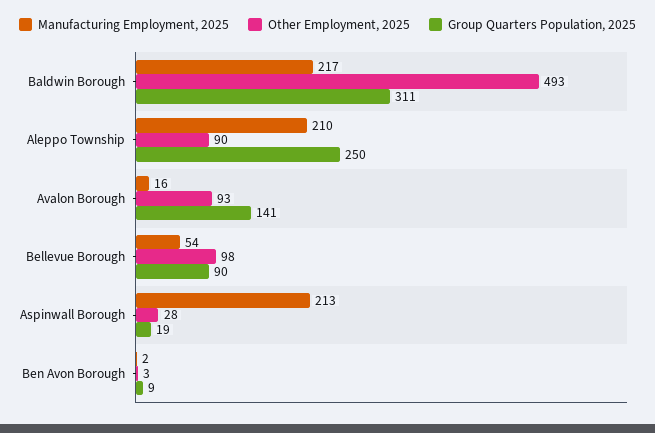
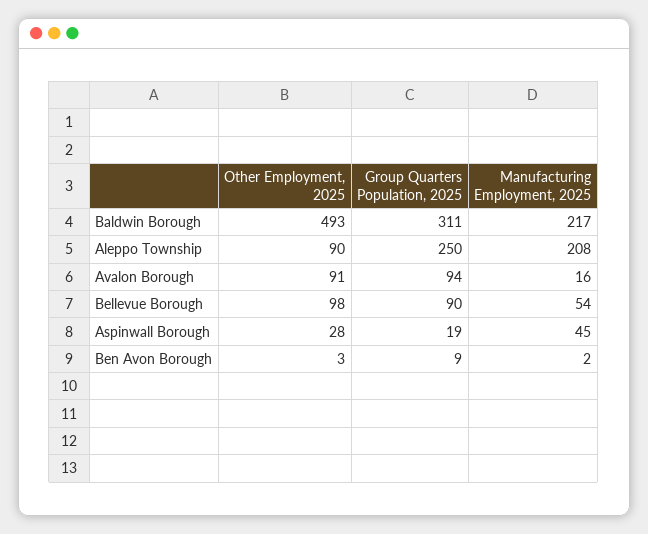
  {
    "Manufacturing Employment, 2025": {
      "Baldwin Borough": 217,
-     "Aleppo Township": 210,
+     "Aleppo Township": 208,
      "Avalon Borough": 16,
      "Bellevue Borough": 54,
-     "Aspinwall Borough": 213,
+     "Aspinwall Borough": 45,
      "Ben Avon Borough": 2
    },
    "Other Employment, 2025": {
      "Baldwin Borough": 493,
      "Aleppo Township": 90,
-     "Avalon Borough": 93,
+     "Avalon Borough": 91,
      "Bellevue Borough": 98,
      "Aspinwall Borough": 28,
      "Ben Avon Borough": 3
    },
    "Group Quarters Population, 2025": {
      "Baldwin Borough": 311,
      "Aleppo Township": 250,
-     "Avalon Borough": 141,
+     "Avalon Borough": 94,
      "Bellevue Borough": 90,
      "Aspinwall Borough": 19,
      "Ben Avon Borough": 9
    }
  }

